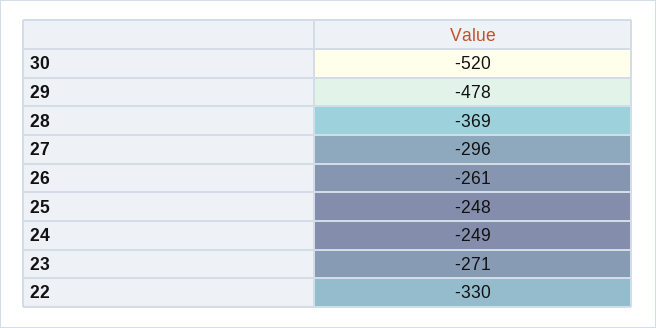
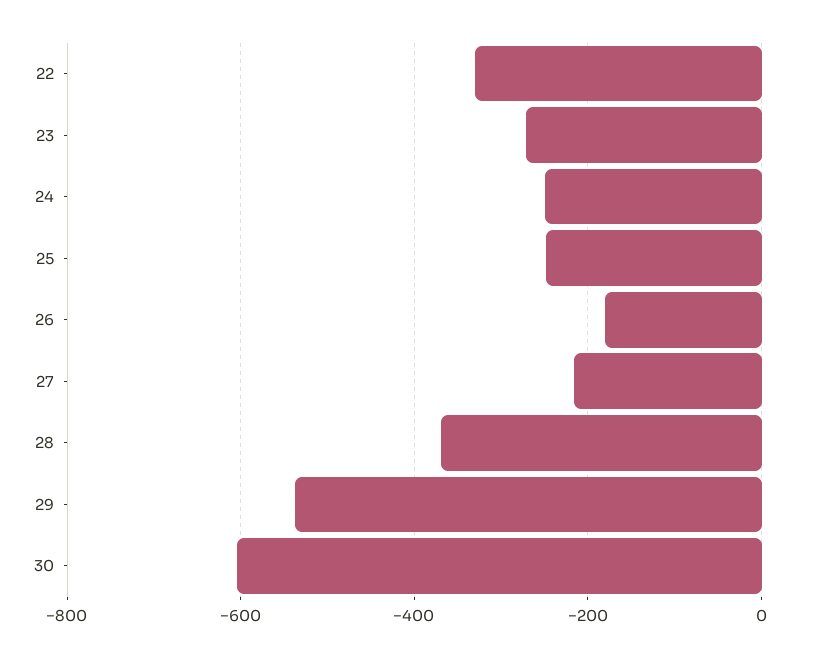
  {
-   "30": -520,
+   "30": -600,
-   "29": -478,
+   "29": -540,
    "28": -369,
-   "27": -296,
+   "27": -220,
-   "26": -261,
+   "26": -180,
    "25": -248,
    "24": -249,
    "23": -271,
    "22": -330
  }

